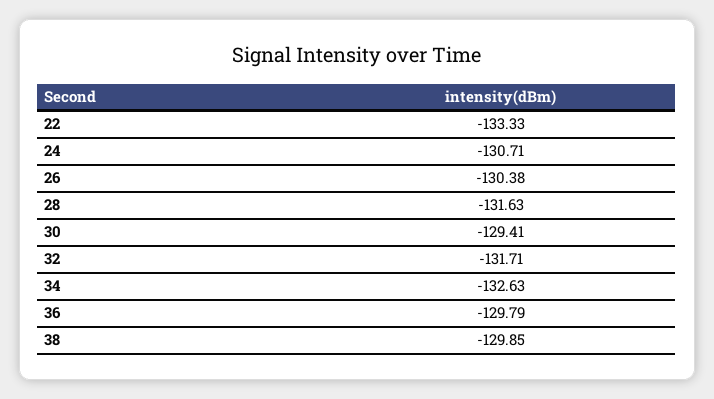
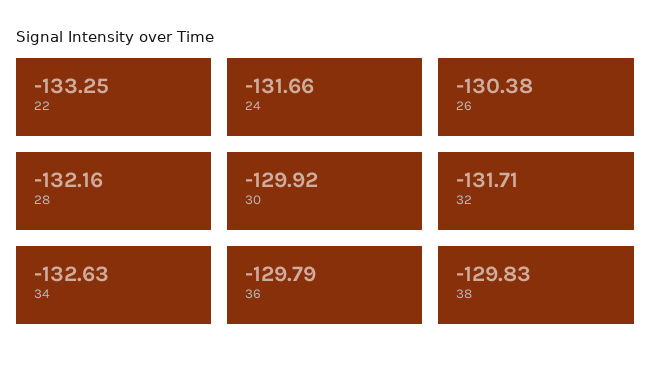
  {
-   "22": -133.33,
+   "22": -133.25,
-   "24": -130.71,
+   "24": -131.66,
    "26": -130.38,
-   "28": -131.63,
+   "28": -132.16,
-   "30": -129.41,
+   "30": -129.92,
    "32": -131.71,
    "34": -132.63,
    "36": -129.79,
-   "38": -129.85
+   "38": -129.83
  }

